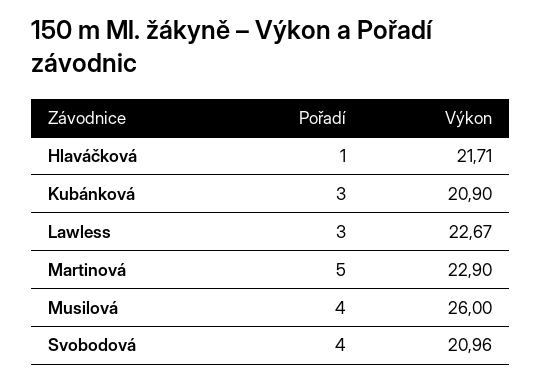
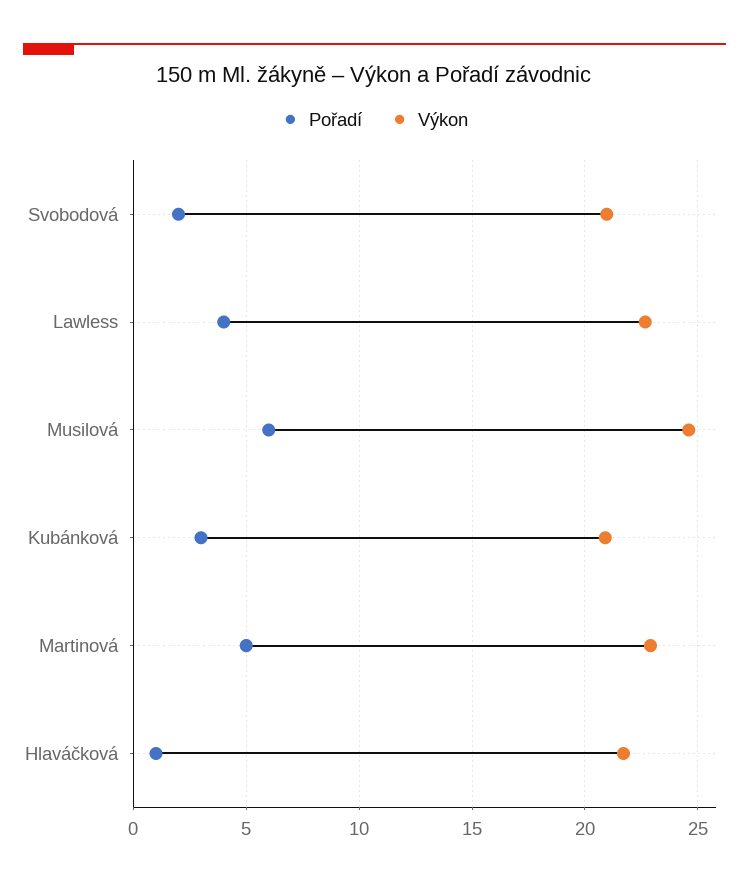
  {
    "Pořadí": {
      "Hlaváčková": 1,
      "Kubánková": 3,
-     "Lawless": 3,
+     "Lawless": 4,
      "Martinová": 5,
-     "Musilová": 4,
+     "Musilová": 6,
-     "Svobodová": 4
+     "Svobodová": 2
    },
    "Výkon": {
      "Hlaváčková": 21.71,
      "Kubánková": 20.9,
      "Lawless": 22.67,
      "Martinová": 22.9,
-     "Musilová": 26,
+     "Musilová": 24.5,
      "Svobodová": 20.96
    }
  }

